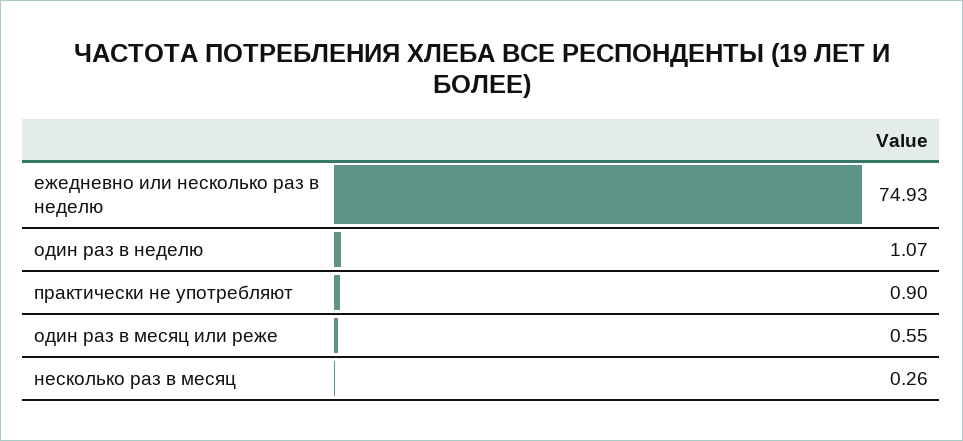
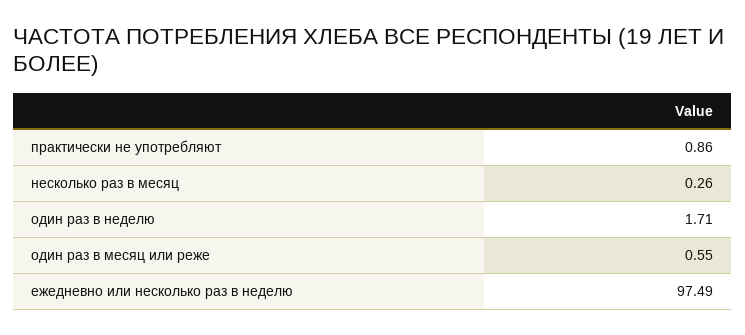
  {
-   "ежедневно или несколько раз в неделю": 74.93,
+   "ежедневно или несколько раз в неделю": 97.49,
-   "один раз в неделю": 1.07,
+   "один раз в неделю": 1.71,
-   "практически не употребляют": 0.9,
+   "практически не употребляют": 0.86,
    "один раз в месяц или реже": 0.55,
    "несколько раз в месяц": 0.26
  }

